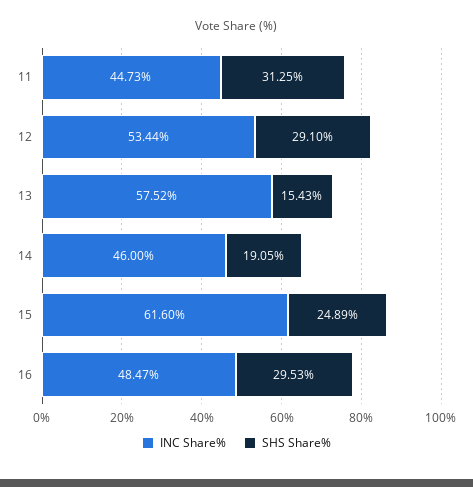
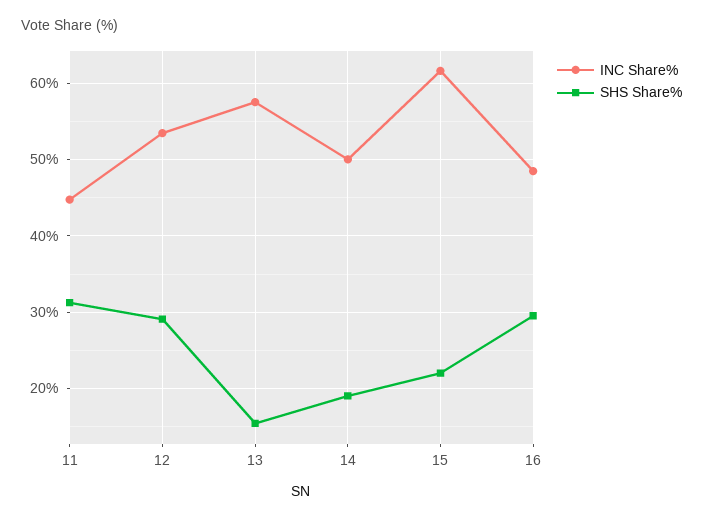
  {
    "INC Share%": {
      "11": 44.73,
      "12": 53.44,
      "13": 57.52,
-     "14": 46,
+     "14": 50,
      "15": 61.6,
      "16": 48.47
    },
    "SHS Share%": {
      "11": 31.25,
      "12": 29.1,
      "13": 15.43,
      "14": 19.05,
-     "15": 24.89,
+     "15": 22,
      "16": 29.53
    }
  }

